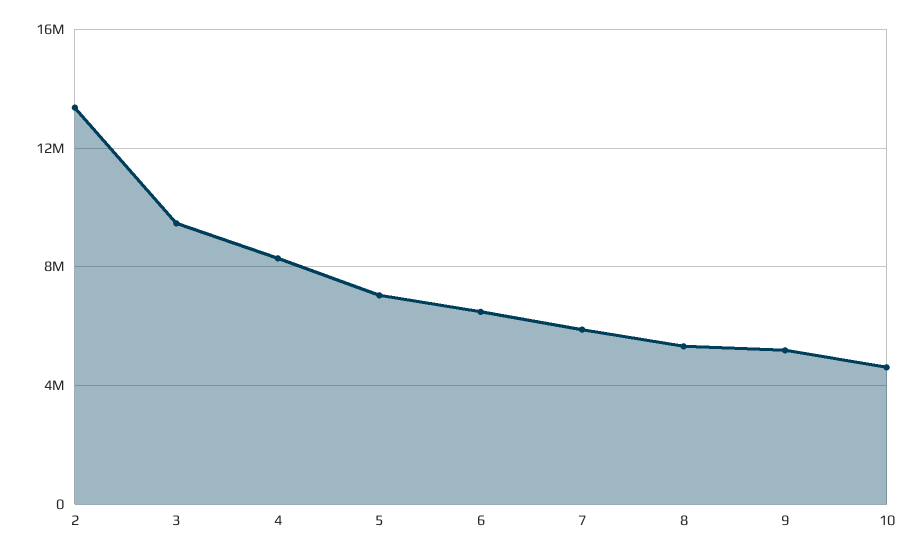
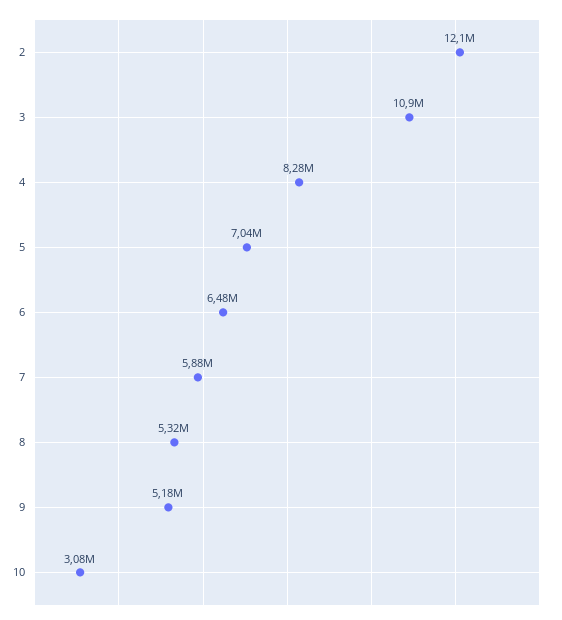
  {
-   "2": 13500000,
+   "2": 12100000,
-   "3": 9500000,
+   "3": 10900000,
    "4": 8280000,
    "5": 7040000,
    "6": 6480000,
    "7": 5880000,
    "8": 5320000,
    "9": 5180000,
-   "10": 4500000
+   "10": 3080000
  }

